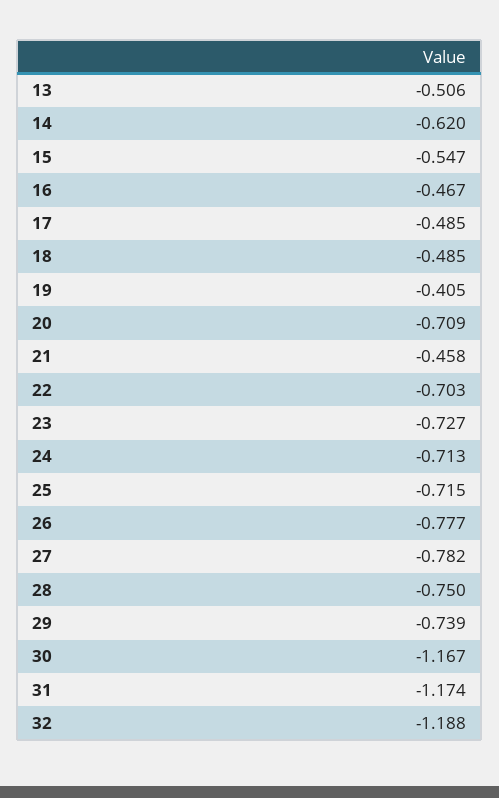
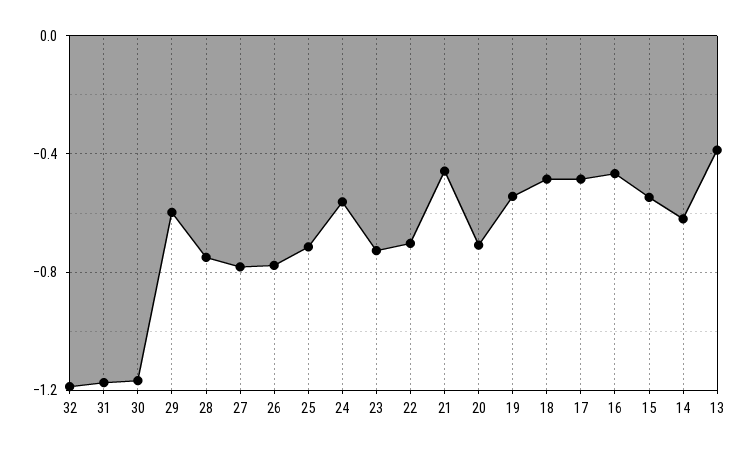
  {
-   "13": -0.506,
+   "13": -0.4,
    "14": -0.62,
    "15": -0.547,
    "16": -0.467,
    "17": -0.485,
    "18": -0.485,
-   "19": -0.405,
+   "19": -0.55,
    "20": -0.709,
    "21": -0.458,
    "22": -0.703,
    "23": -0.727,
-   "24": -0.713,
+   "24": -0.55,
    "25": -0.715,
    "26": -0.777,
    "27": -0.782,
    "28": -0.75,
-   "29": -0.739,
+   "29": -0.6,
    "30": -1.167,
    "31": -1.174,
    "32": -1.188
  }

